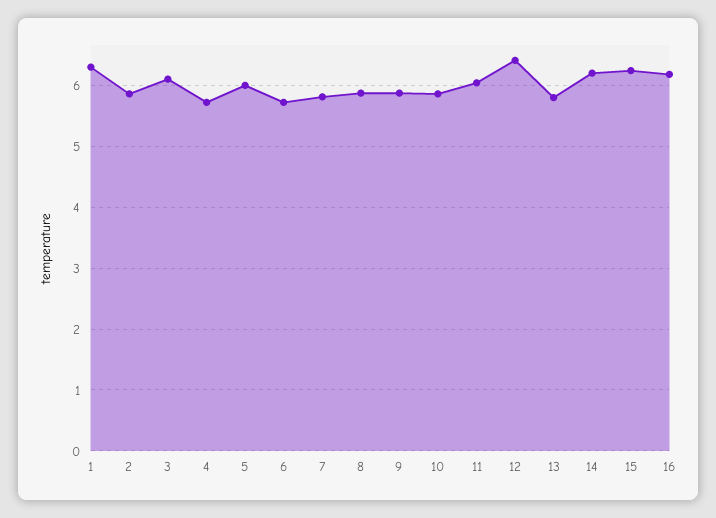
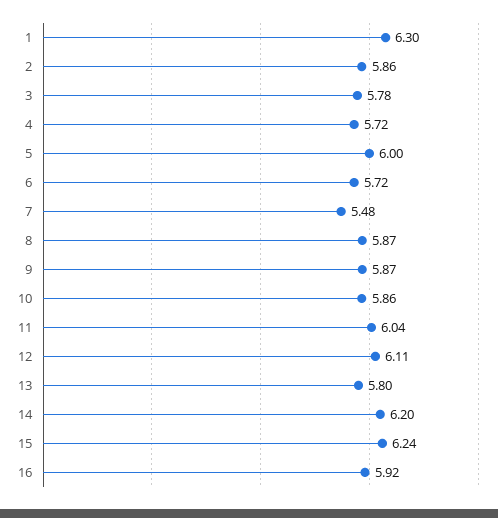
  {
    "1": 6.3,
    "2": 5.86,
-   "3": 6.1,
+   "3": 5.78,
    "4": 5.72,
    "5": 6,
    "6": 5.72,
-   "7": 5.8,
+   "7": 5.48,
    "8": 5.87,
    "9": 5.87,
    "10": 5.86,
    "11": 6.04,
-   "12": 6.4,
+   "12": 6.11,
    "13": 5.8,
    "14": 6.2,
    "15": 6.24,
-   "16": 6.2
+   "16": 5.92
  }

